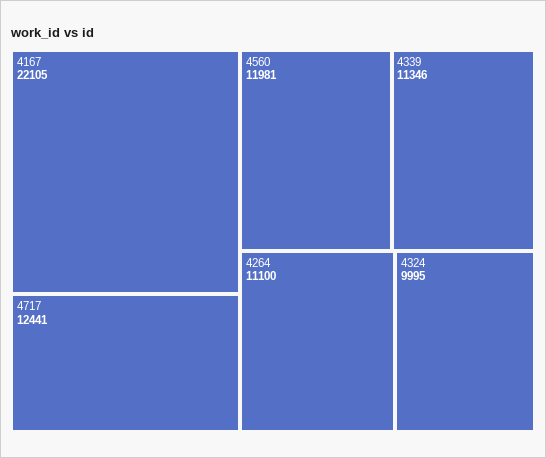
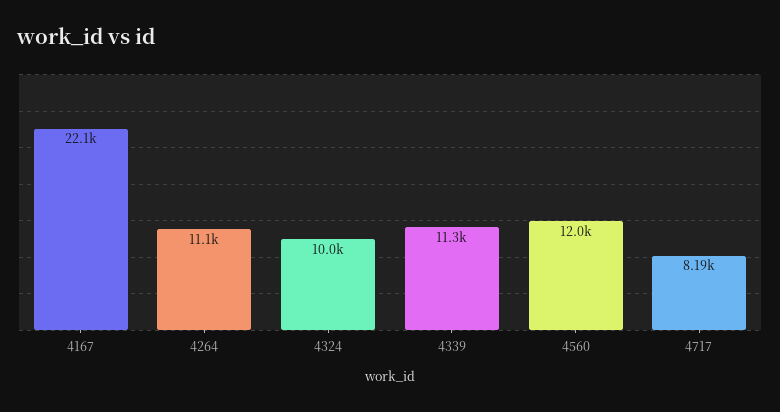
  {
    "4167": 22105,
-   "4717": 12441,
+   "4717": 8190,
    "4560": 11981,
    "4339": 11346,
    "4264": 11100,
    "4324": 9995
  }

